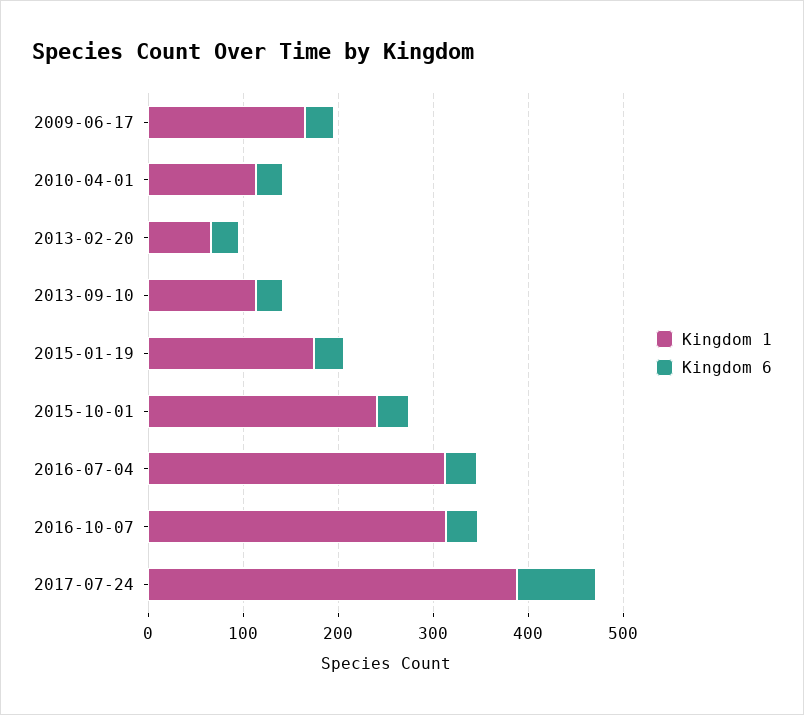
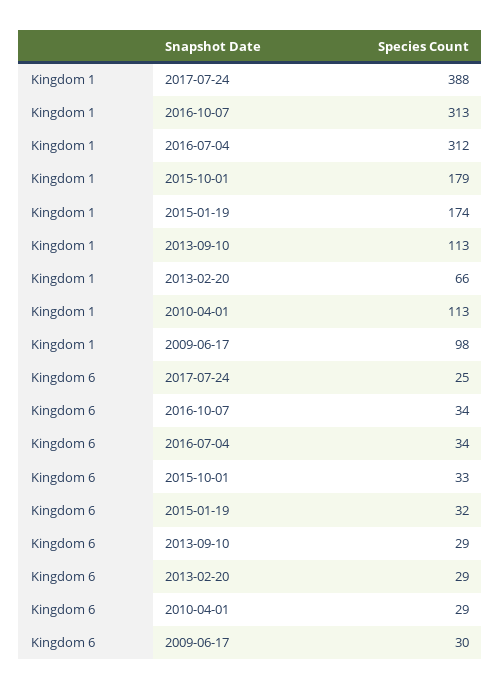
  {
    "Kingdom 1": {
-     "2009-06-17": 160,
+     "2009-06-17": 98,
      "2010-04-01": 113,
      "2013-02-20": 66,
      "2013-09-10": 113,
      "2015-01-19": 174,
-     "2015-10-01": 240,
+     "2015-10-01": 179,
      "2016-07-04": 312,
      "2016-10-07": 313,
      "2017-07-24": 388
    },
    "Kingdom 6": {
      "2009-06-17": 30,
      "2010-04-01": 29,
      "2013-02-20": 29,
      "2013-09-10": 29,
      "2015-01-19": 32,
      "2015-10-01": 33,
      "2016-07-04": 34,
      "2016-10-07": 34,
-     "2017-07-24": 80
+     "2017-07-24": 25
    }
  }

